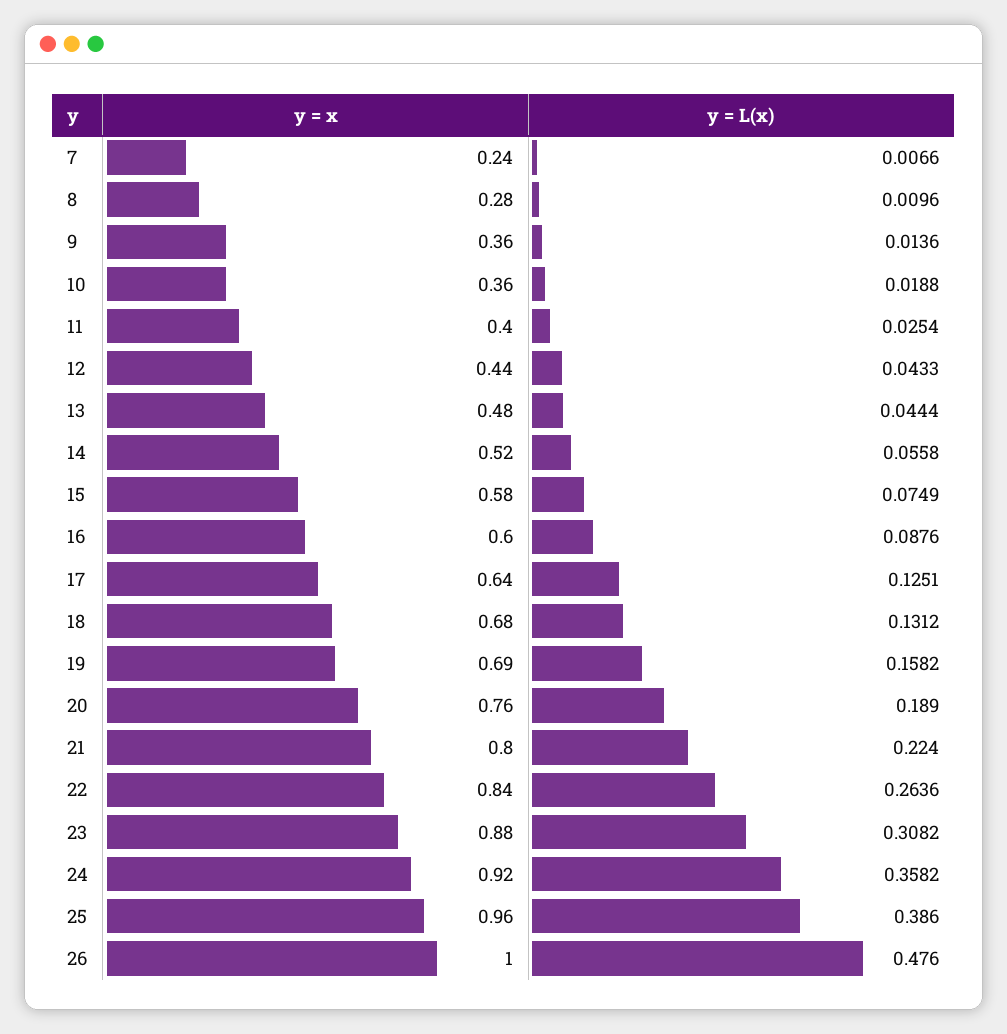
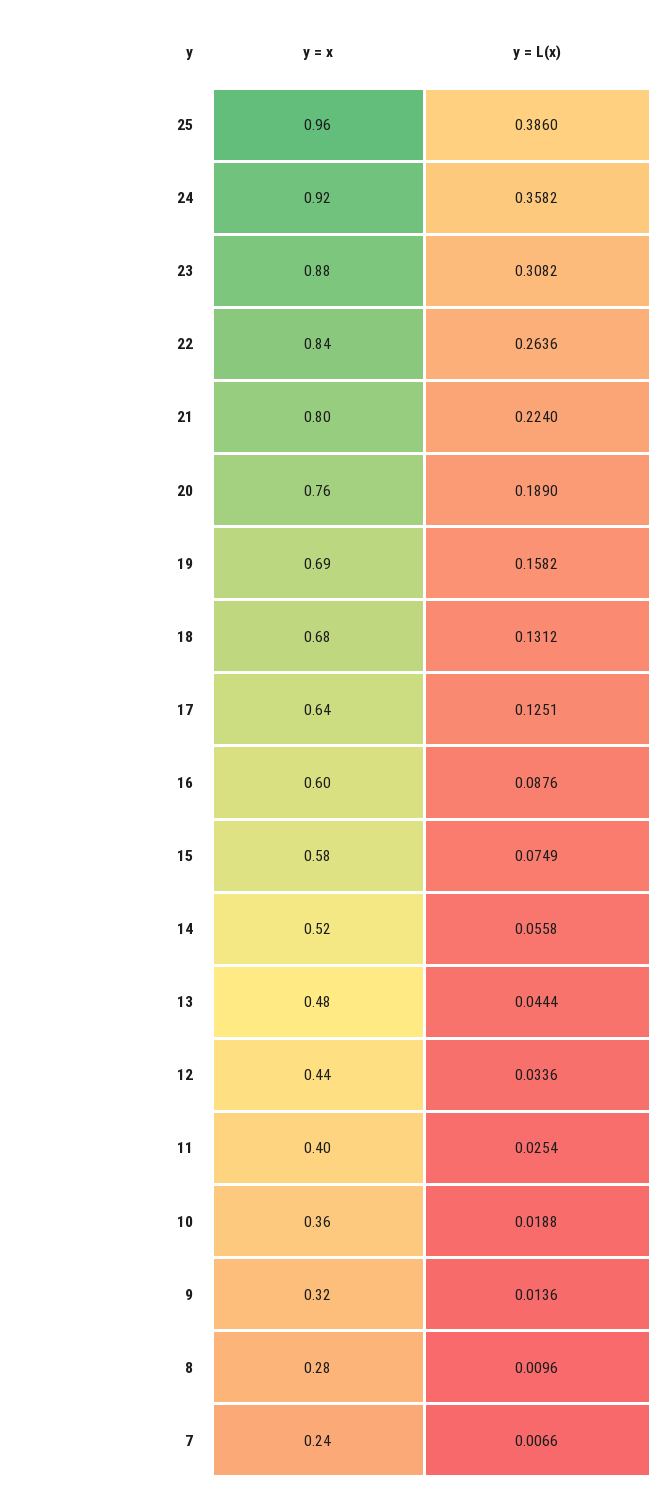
  {
    "y = x": {
      "7": 0.24,
      "8": 0.28,
-     "9": 0.36,
+     "9": 0.32,
      "10": 0.36,
      "11": 0.4,
      "12": 0.44,
      "13": 0.48,
      "14": 0.52,
      "15": 0.58,
      "16": 0.6,
      "17": 0.64,
      "18": 0.68,
      "19": 0.69,
      "20": 0.76,
      "21": 0.8,
      "22": 0.84,
      "23": 0.88,
      "24": 0.92,
-     "25": 0.96,
+     "25": 0.96
-     "26": 1
    },
    "y = L(x)": {
      "7": 0.0066,
      "8": 0.0096,
      "9": 0.0136,
      "10": 0.0188,
      "11": 0.0254,
-     "12": 0.0433,
+     "12": 0.0336,
      "13": 0.0444,
      "14": 0.0558,
      "15": 0.0749,
      "16": 0.0876,
      "17": 0.1251,
      "18": 0.1312,
      "19": 0.1582,
      "20": 0.189,
      "21": 0.224,
      "22": 0.2636,
      "23": 0.3082,
      "24": 0.3582,
-     "25": 0.386,
+     "25": 0.386
-     "26": 0.476
    }
  }

